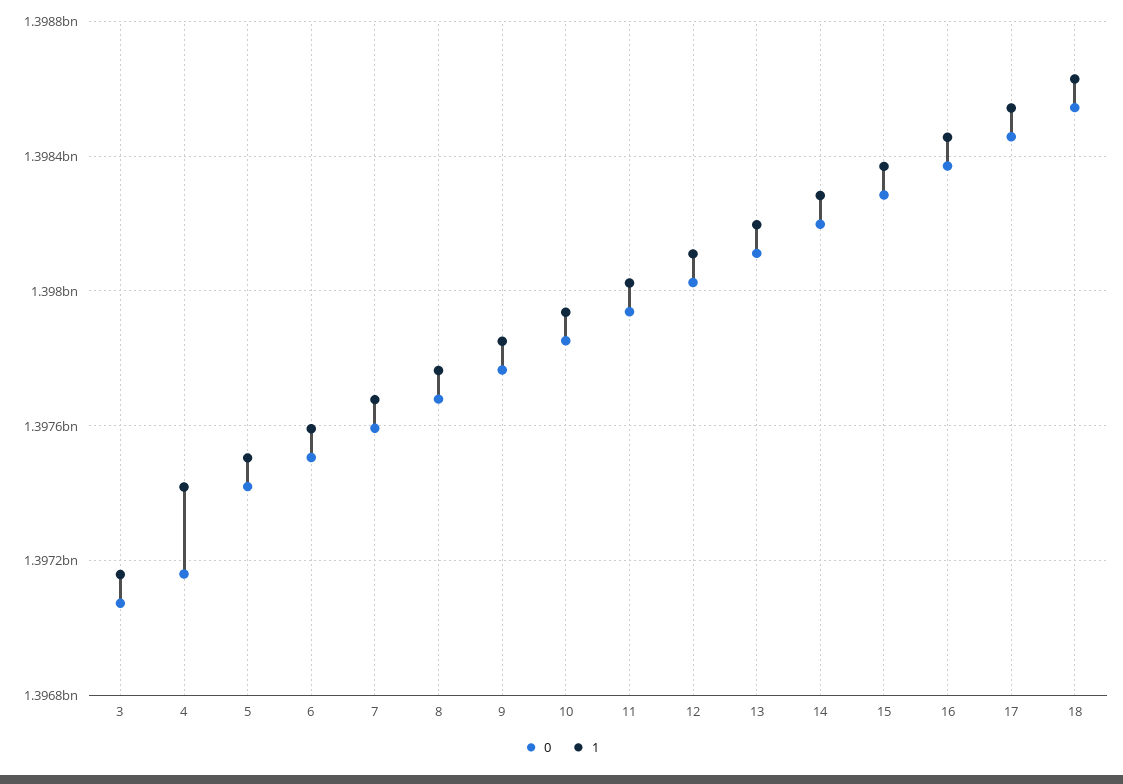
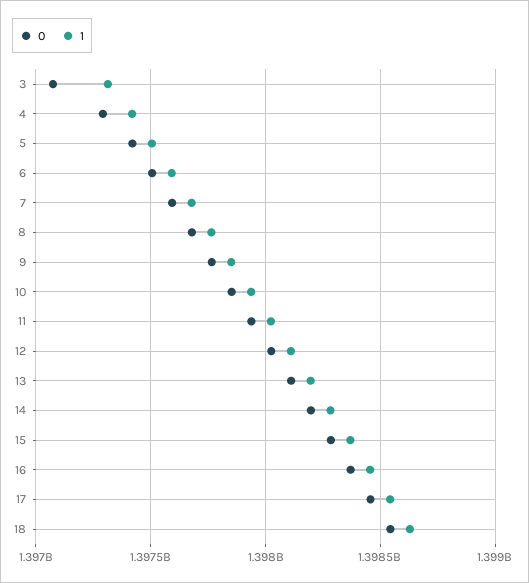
  {
    "0": {
      "3": 1397050000,
-     "4": 1397150000,
+     "4": 1397300000,
      "5": 1397400000,
      "6": 1397500000,
      "7": 1397600000,
      "8": 1397700000,
      "9": 1397750000,
      "10": 1397850000,
      "11": 1397950000,
      "12": 1398000000,
      "13": 1398100000,
      "14": 1398200000,
      "15": 1398300000,
      "16": 1398350000,
      "17": 1398450000,
      "18": 1398550000
    },
    "1": {
-     "3": 1397150000,
+     "3": 1397300000,
      "4": 1397400000,
      "5": 1397500000,
      "6": 1397600000,
      "7": 1397700000,
      "8": 1397750000,
      "9": 1397850000,
      "10": 1397950000,
      "11": 1398000000,
      "12": 1398100000,
      "13": 1398200000,
      "14": 1398300000,
      "15": 1398350000,
      "16": 1398450000,
      "17": 1398550000,
      "18": 1398650000
    }
  }

